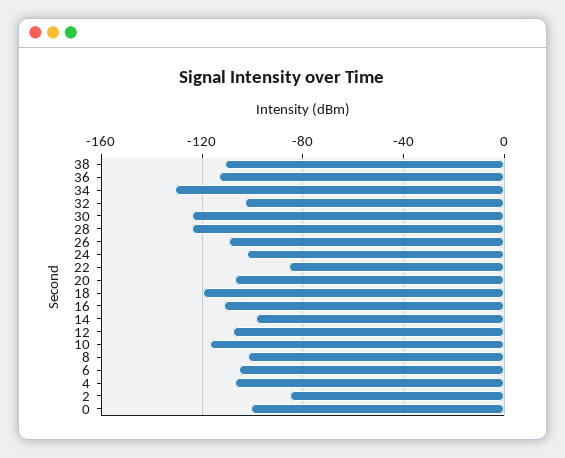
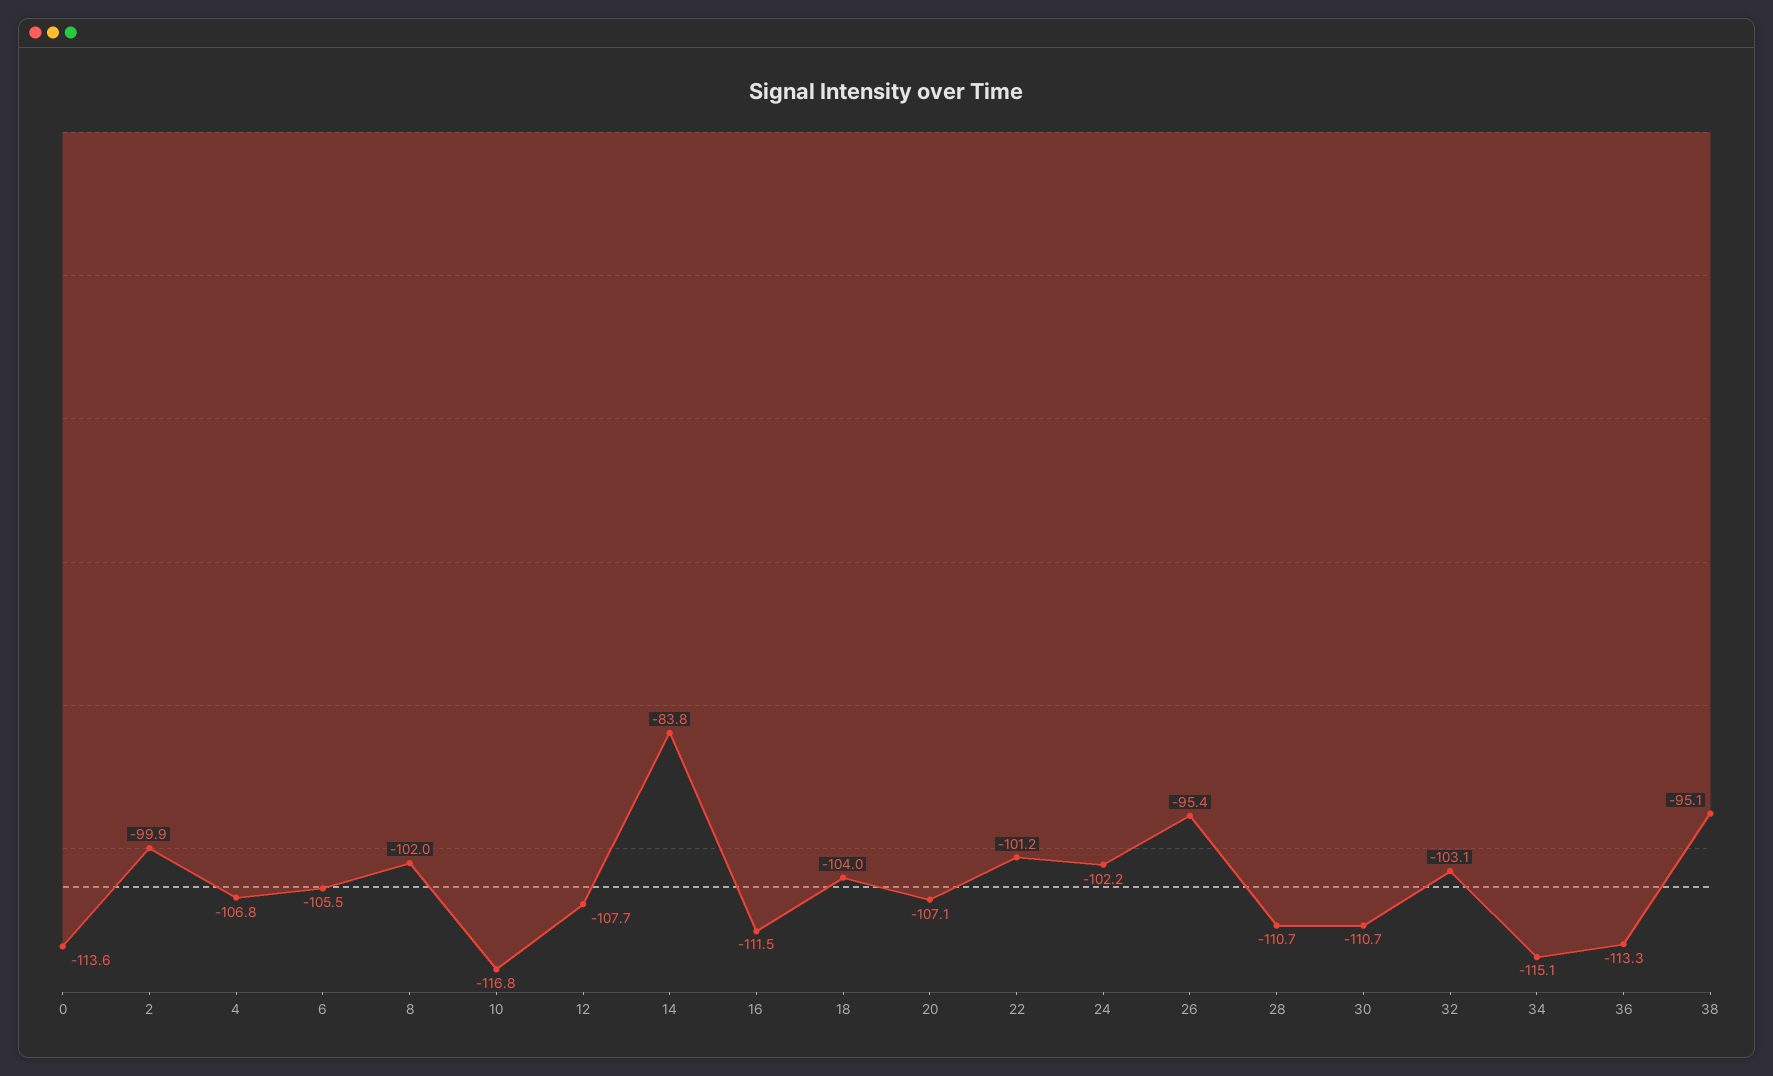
  {
-   "38": -110,
+   "38": -95.1,
    "36": -113.3,
-   "34": -130,
+   "34": -115.1,
    "32": -103.1,
-   "30": -125,
+   "30": -110.7,
-   "28": -125,
+   "28": -110.7,
-   "26": -110,
+   "26": -95.4,
    "24": -102.2,
-   "22": -85,
+   "22": -101.2,
    "20": -107.1,
-   "18": -120,
+   "18": -104,
    "16": -111.5,
-   "14": -100,
+   "14": -83.8,
    "12": -107.7,
    "10": -116.8,
    "8": -102,
    "6": -105.5,
    "4": -106.8,
-   "2": -85,
+   "2": -99.9,
-   "0": -100
+   "0": -113.6
  }

